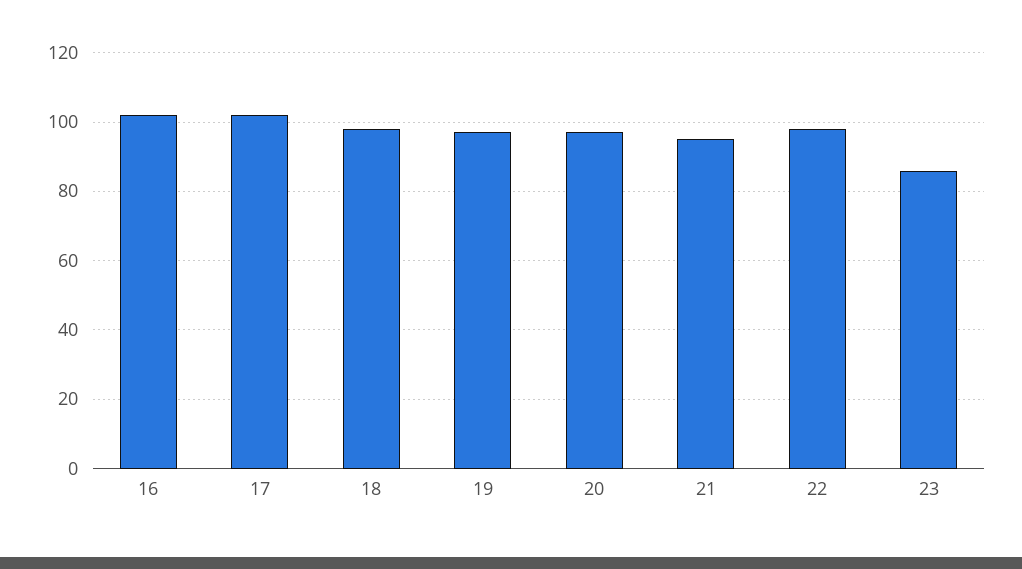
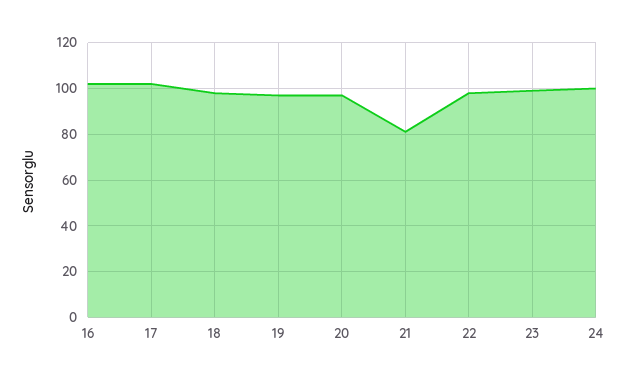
  {
    "16": 100,
    "17": 100,
    "18": 100,
    "19": 95,
    "20": 95,
-   "21": 95,
+   "21": 80,
    "22": 100,
-   "23": 85
+   "23": 100,
+   "24": 100
  }

